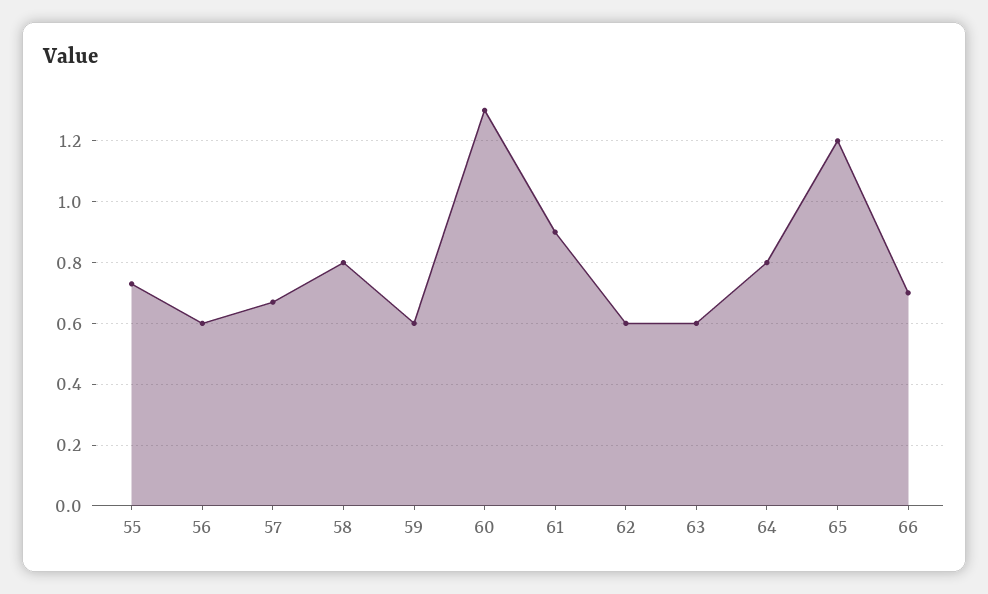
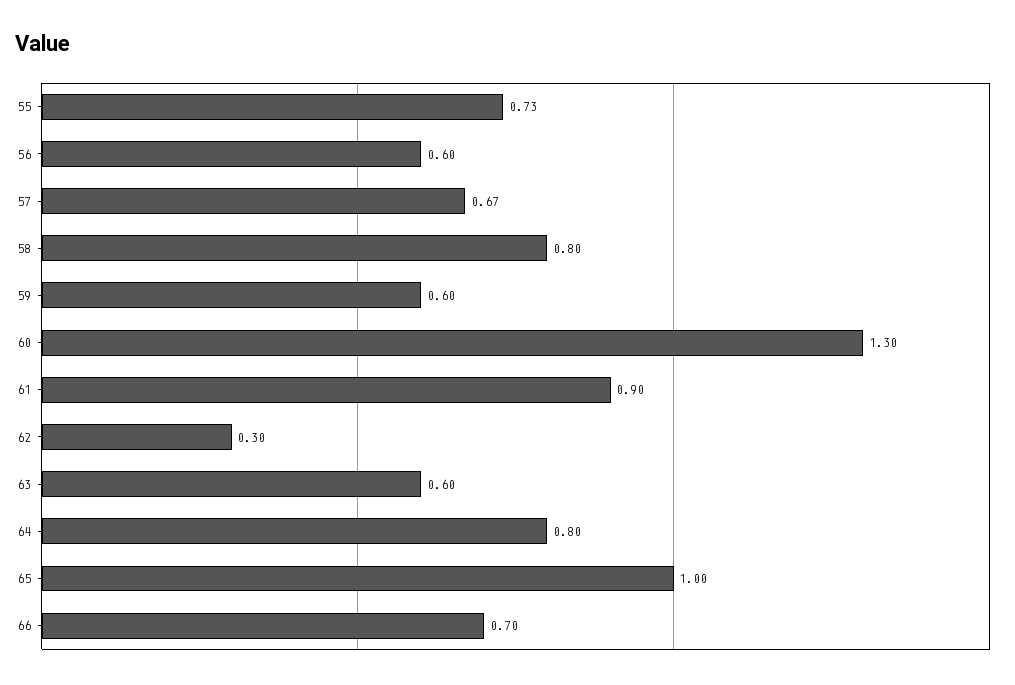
  {
    "55": 0.73,
    "56": 0.6,
    "57": 0.67,
    "58": 0.8,
    "59": 0.6,
    "60": 1.3,
    "61": 0.9,
-   "62": 0.6,
+   "62": 0.3,
    "63": 0.6,
    "64": 0.8,
-   "65": 1.2,
+   "65": 1,
    "66": 0.7
  }

